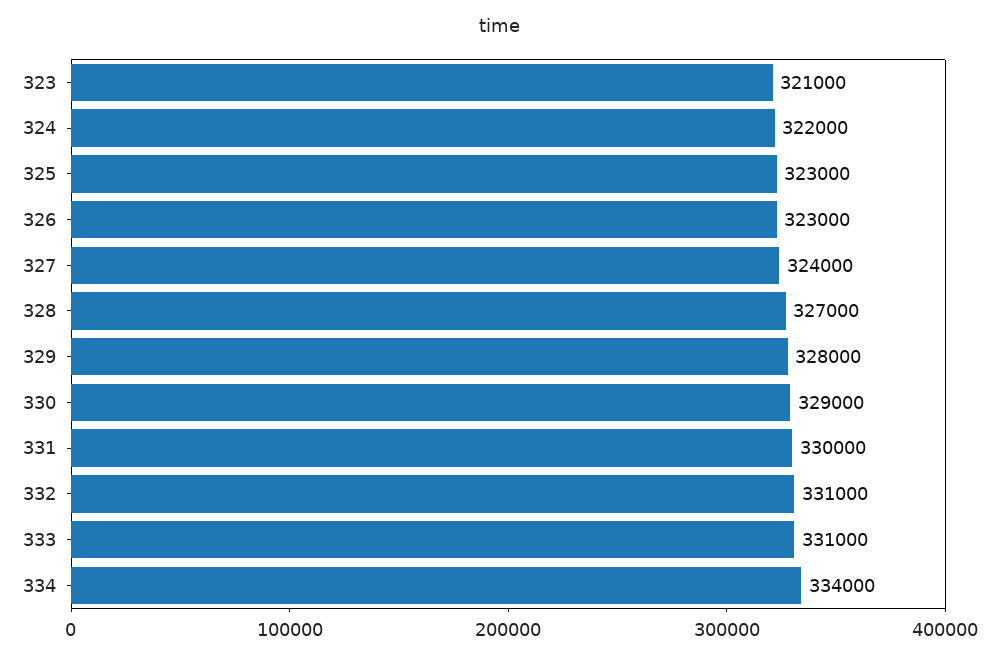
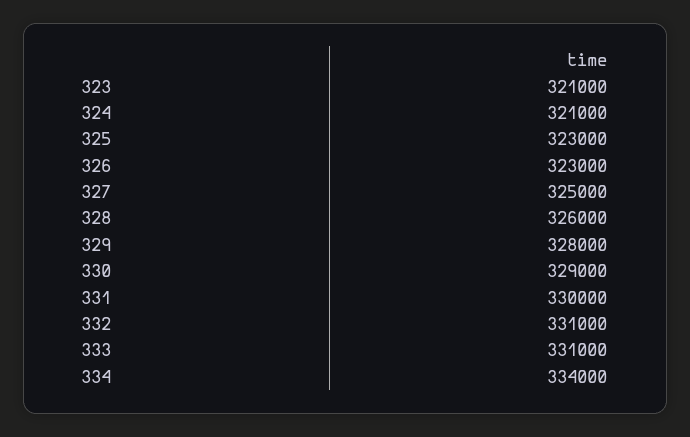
  {
    "323": 321000,
-   "324": 322000,
+   "324": 321000,
    "325": 323000,
    "326": 323000,
-   "327": 324000,
+   "327": 325000,
-   "328": 327000,
+   "328": 326000,
    "329": 328000,
    "330": 329000,
    "331": 330000,
    "332": 331000,
    "333": 331000,
    "334": 334000
  }

